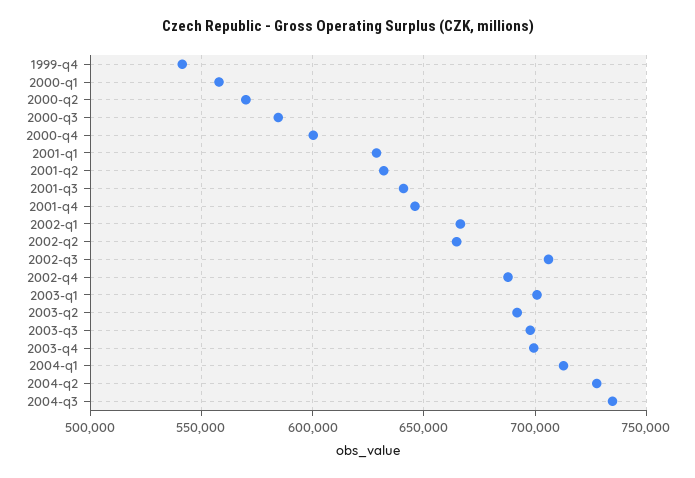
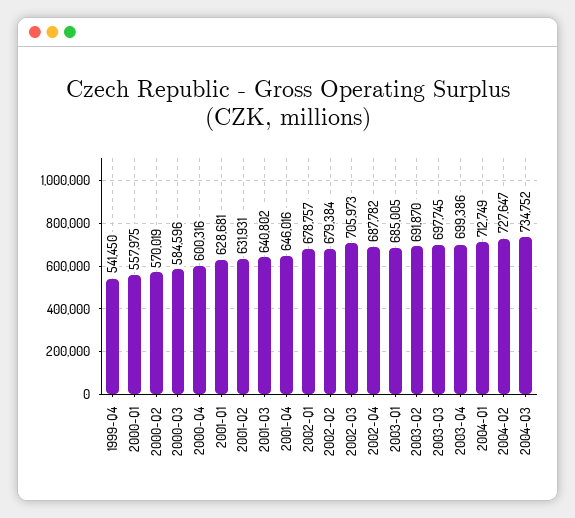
  {
    "1999-q4": 541450,
    "2000-q1": 557975,
    "2000-q2": 570019,
    "2000-q3": 584596,
    "2000-q4": 600316,
    "2001-q1": 628681,
    "2001-q2": 631931,
    "2001-q3": 640802,
    "2001-q4": 646016,
-   "2002-q1": 665000,
+   "2002-q1": 678757,
-   "2002-q2": 665000,
+   "2002-q2": 679384,
    "2002-q3": 705973,
    "2002-q4": 687782,
-   "2003-q1": 700000,
+   "2003-q1": 685005,
    "2003-q2": 691870,
    "2003-q3": 697745,
    "2003-q4": 699386,
    "2004-q1": 712749,
    "2004-q2": 727647,
    "2004-q3": 734752
  }

